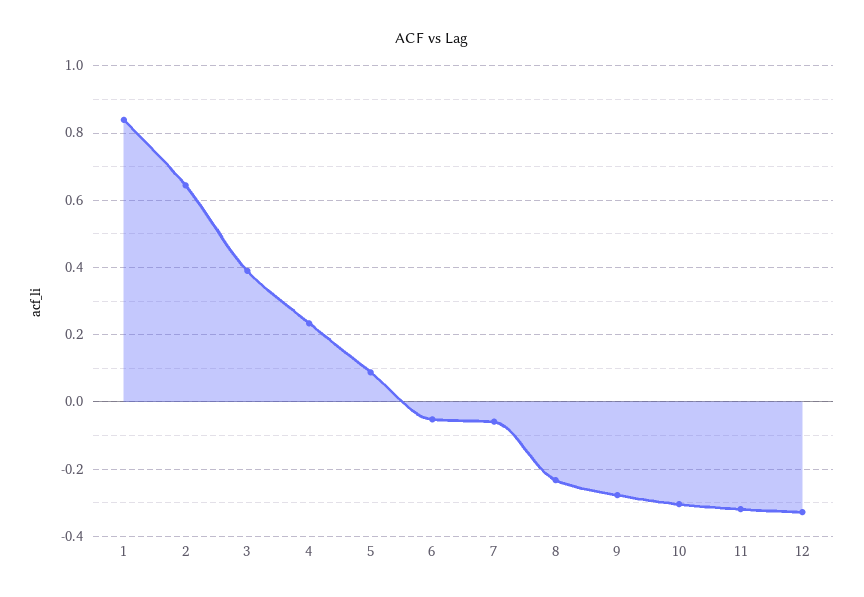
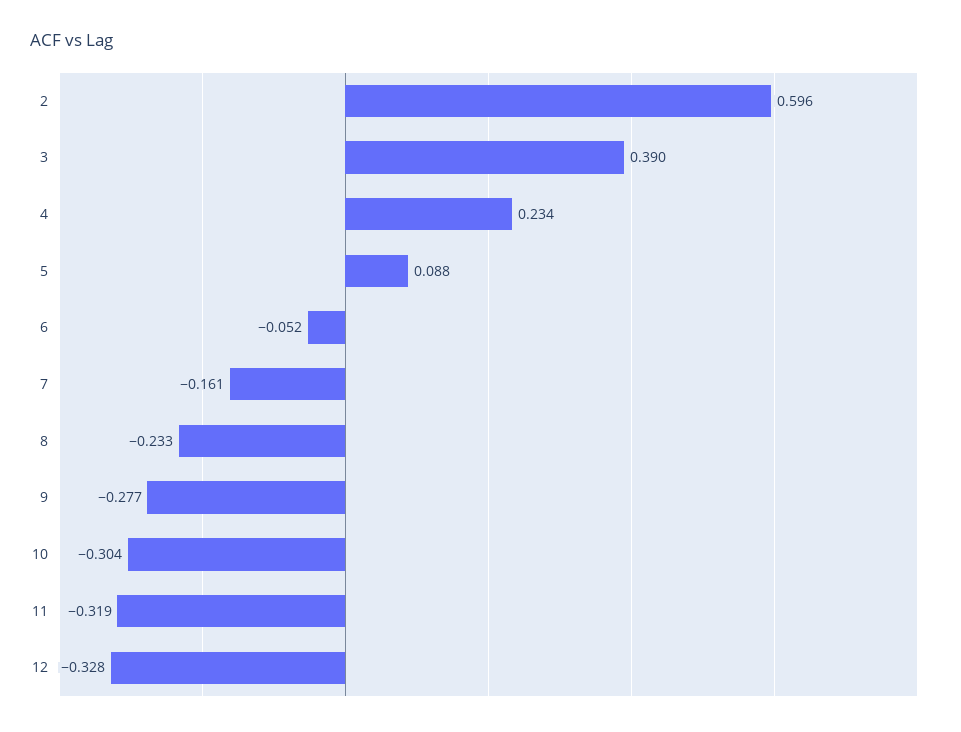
  {
-   "1": 0.84,
-   "2": 0.64,
+   "2": 0.596,
    "3": 0.39,
    "4": 0.234,
    "5": 0.088,
    "6": -0.052,
-   "7": -0.06,
+   "7": -0.161,
    "8": -0.233,
    "9": -0.277,
    "10": -0.304,
    "11": -0.319,
    "12": -0.328
  }

